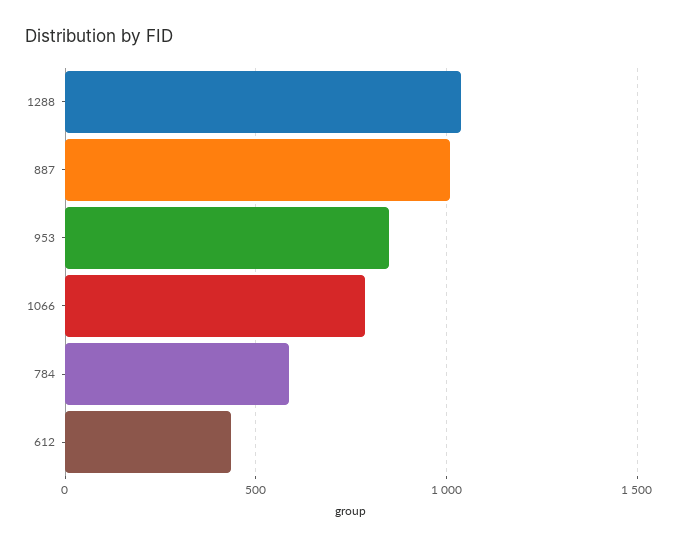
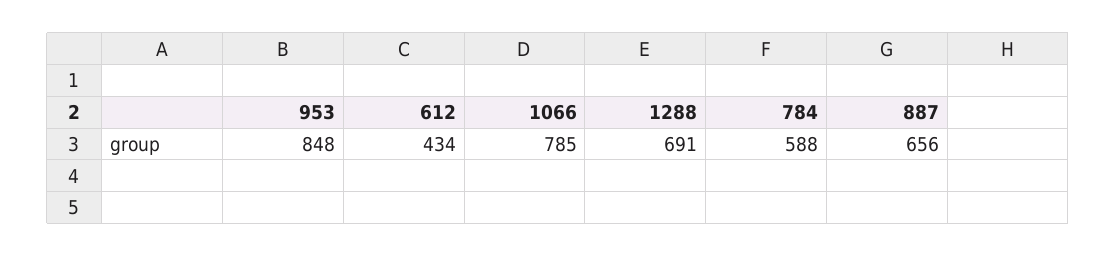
  {
-   "1288": 1050,
+   "1288": 691,
-   "887": 1000,
+   "887": 656,
    "953": 848,
    "1066": 785,
    "784": 588,
    "612": 434
  }

